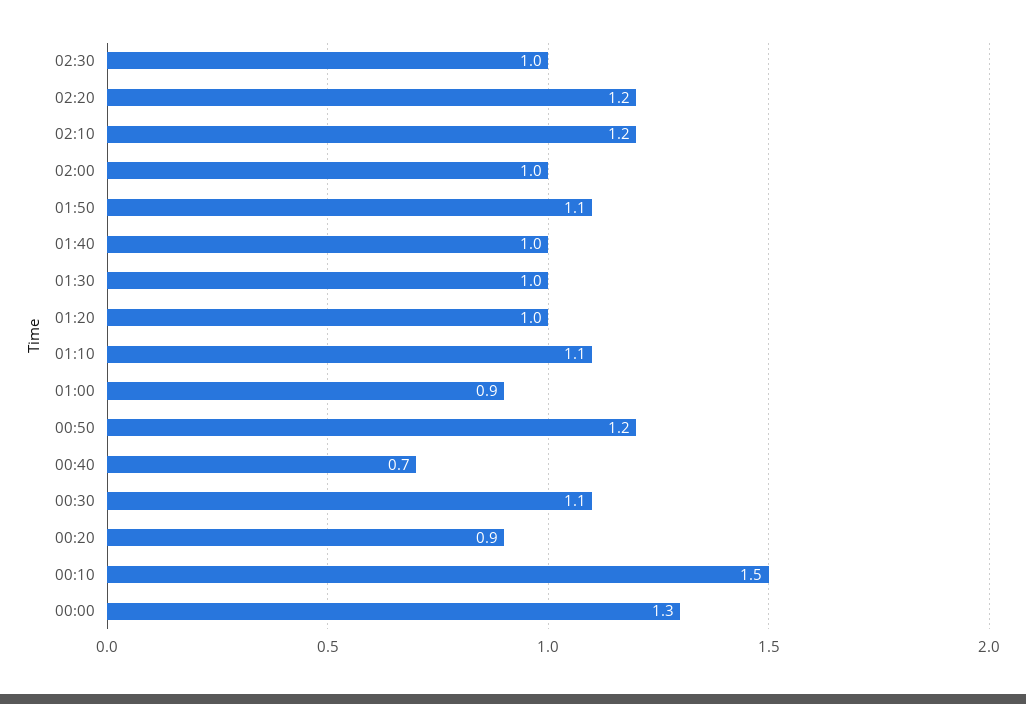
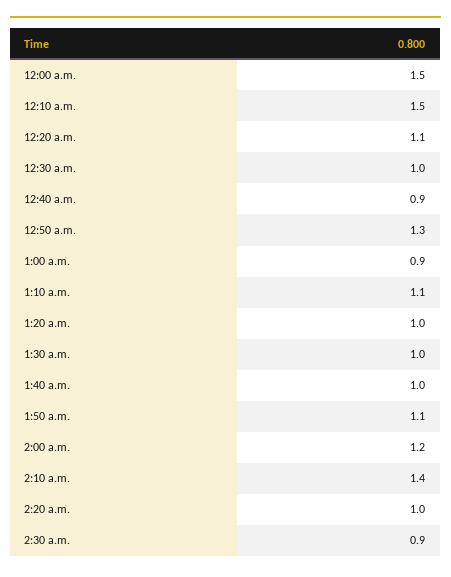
  {
-   "02:30": 1,
+   "02:30": 0.9,
-   "02:20": 1.2,
+   "02:20": 1,
-   "02:10": 1.2,
+   "02:10": 1.4,
-   "02:00": 1,
+   "02:00": 1.2,
    "01:50": 1.1,
    "01:40": 1,
    "01:30": 1,
    "01:20": 1,
    "01:10": 1.1,
    "01:00": 0.9,
-   "00:50": 1.2,
+   "00:50": 1.3,
-   "00:40": 0.7,
+   "00:40": 0.9,
-   "00:30": 1.1,
+   "00:30": 1,
-   "00:20": 0.9,
+   "00:20": 1.1,
    "00:10": 1.5,
-   "00:00": 1.3
+   "00:00": 1.5
  }

